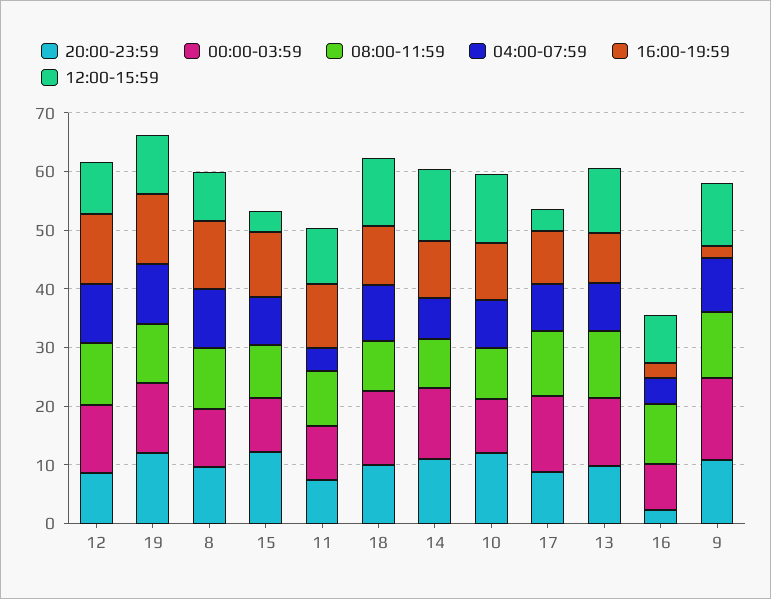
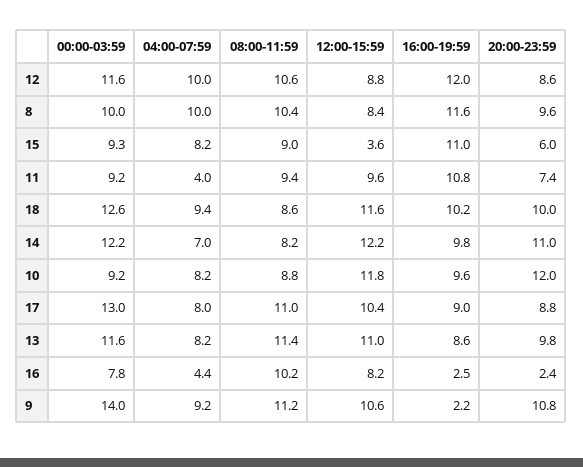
  {
    "20:00-23:59": {
      "12": 8.6,
-     "19": 12,
      "8": 9.6,
-     "15": 12,
+     "15": 6,
      "11": 7.4,
      "18": 10,
      "14": 11,
      "10": 12,
      "17": 8.8,
      "13": 9.8,
      "16": 2.4,
      "9": 10.8
    },
    "00:00-03:59": {
      "12": 11.6,
-     "19": 12,
      "8": 10,
      "15": 9.3,
      "11": 9.2,
      "18": 12.6,
      "14": 12.2,
      "10": 9.2,
      "17": 13,
      "13": 11.6,
      "16": 7.8,
      "9": 14
    },
    "08:00-11:59": {
      "12": 10.6,
-     "19": 10,
      "8": 10.4,
      "15": 9,
      "11": 9.4,
      "18": 8.6,
      "14": 8.2,
      "10": 8.8,
      "17": 11,
      "13": 11.4,
      "16": 10.2,
      "9": 11.2
    },
    "04:00-07:59": {
      "12": 10,
-     "19": 10,
      "8": 10,
      "15": 8.2,
      "11": 4,
      "18": 9.4,
      "14": 7,
      "10": 8.2,
      "17": 8,
      "13": 8.2,
      "16": 4.4,
      "9": 9.2
    },
    "16:00-19:59": {
      "12": 12,
-     "19": 12,
      "8": 11.6,
      "15": 11,
      "11": 10.8,
      "18": 10.2,
      "14": 9.8,
      "10": 9.6,
      "17": 9,
      "13": 8.6,
      "16": 2.5,
      "9": 2.2
    },
    "12:00-15:59": {
      "12": 8.8,
-     "19": 10,
      "8": 8.4,
      "15": 3.6,
      "11": 9.6,
      "18": 11.6,
      "14": 12.2,
      "10": 11.8,
-     "17": 4,
+     "17": 10.4,
      "13": 11,
      "16": 8.2,
      "9": 10.6
    }
  }

